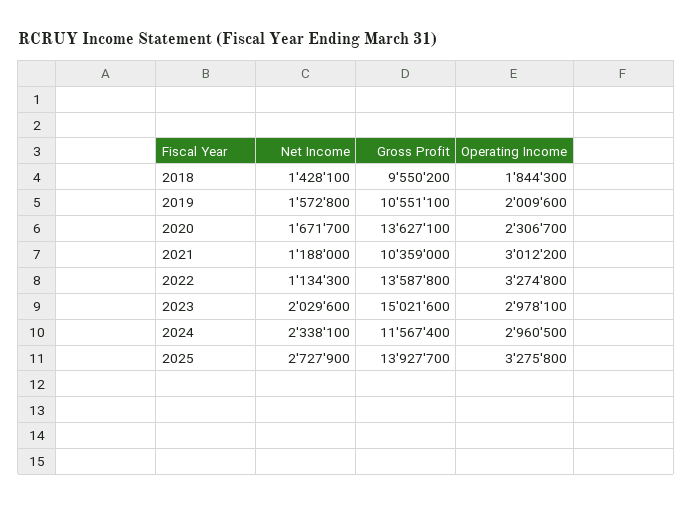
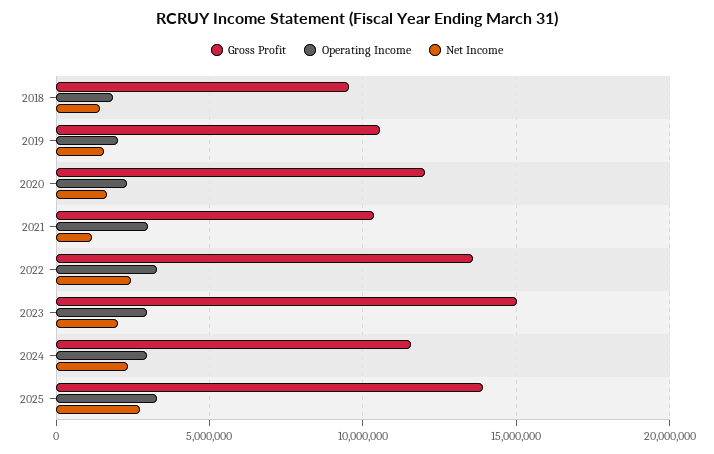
  {
    "Net Income": {
      "2018": 1428100,
      "2019": 1572800,
      "2020": 1671700,
      "2021": 1188000,
-     "2022": 1134300,
+     "2022": 2500000,
      "2023": 2029600,
      "2024": 2338100,
      "2025": 2727900
    },
    "Gross Profit": {
      "2018": 9550200,
      "2019": 10551100,
-     "2020": 13627100,
+     "2020": 12000000,
      "2021": 10359000,
      "2022": 13587800,
      "2023": 15021600,
      "2024": 11567400,
      "2025": 13927700
    },
    "Operating Income": {
      "2018": 1844300,
      "2019": 2009600,
      "2020": 2306700,
      "2021": 3012200,
      "2022": 3274800,
      "2023": 2978100,
      "2024": 2960500,
      "2025": 3275800
    }
  }

